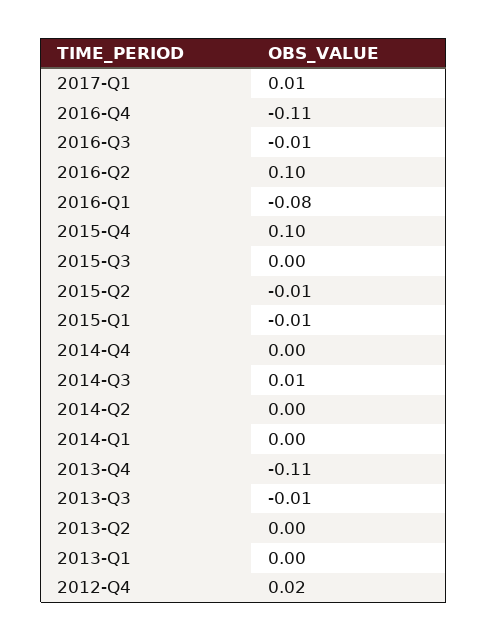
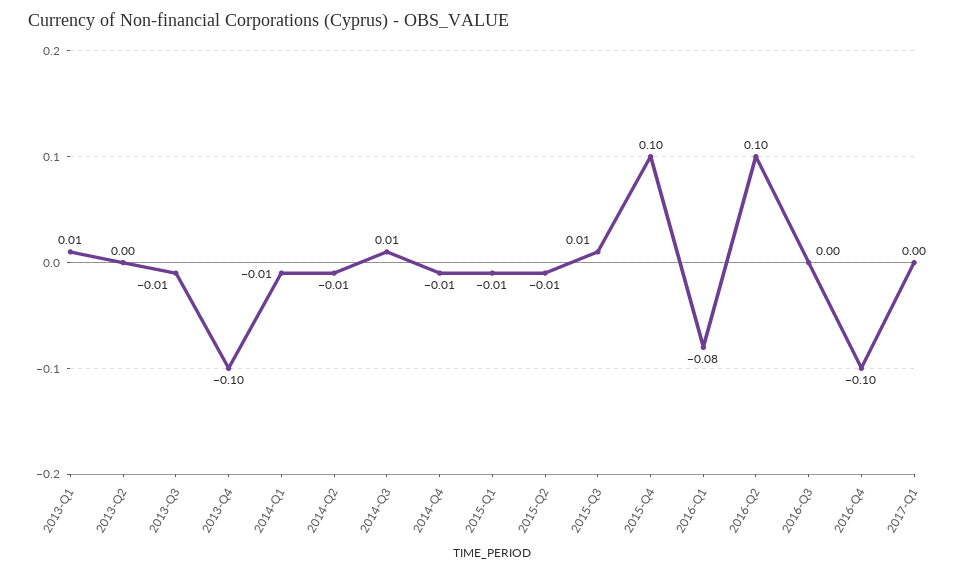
  {
-   "2017-Q1": 0.01,
+   "2017-Q1": 0,
-   "2016-Q4": -0.11,
+   "2016-Q4": -0.1,
-   "2016-Q3": -0.01,
+   "2016-Q3": 0,
    "2016-Q2": 0.1,
    "2016-Q1": -0.08,
    "2015-Q4": 0.1,
-   "2015-Q3": 0,
+   "2015-Q3": 0.01,
    "2015-Q2": -0.01,
    "2015-Q1": -0.01,
-   "2014-Q4": 0,
+   "2014-Q4": -0.01,
    "2014-Q3": 0.01,
-   "2014-Q2": 0,
+   "2014-Q2": -0.01,
-   "2014-Q1": 0,
+   "2014-Q1": -0.01,
-   "2013-Q4": -0.11,
+   "2013-Q4": -0.1,
    "2013-Q3": -0.01,
    "2013-Q2": 0,
-   "2013-Q1": 0,
+   "2013-Q1": 0.01
-   "2012-Q4": 0.02
  }

